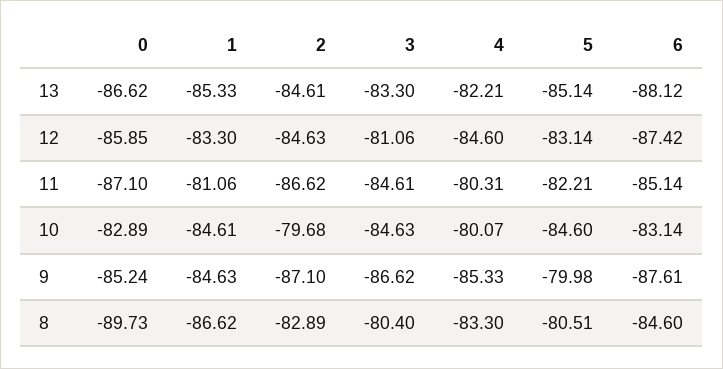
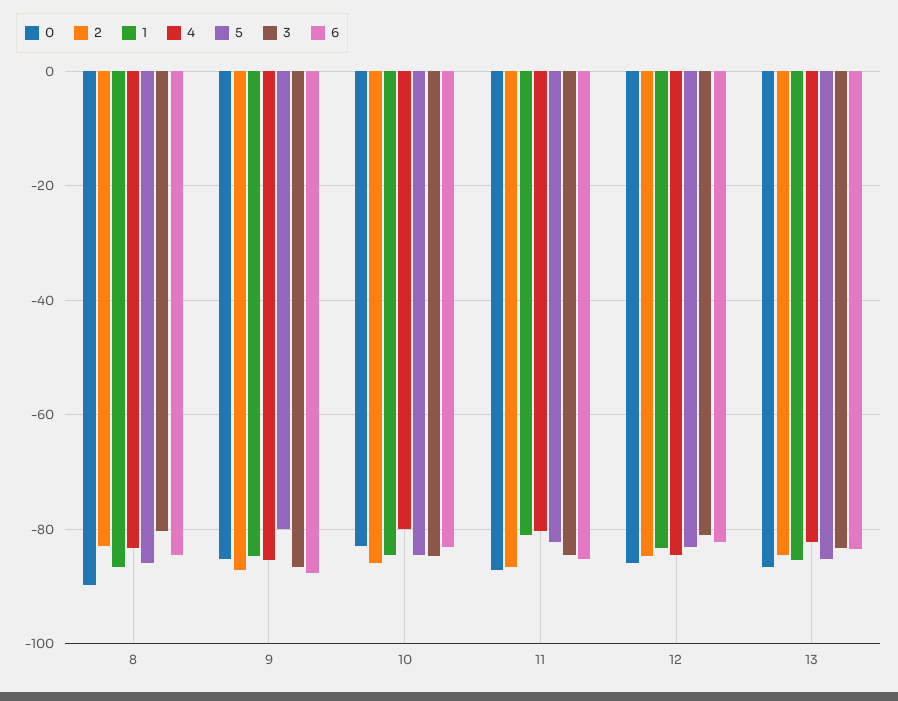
  {
    "0": {
      "13": -86.62,
      "12": -85.85,
      "11": -87.1,
      "10": -82.89,
      "9": -85.24,
      "8": -89.73
    },
    "1": {
      "13": -85.33,
      "12": -83.3,
      "11": -81.06,
      "10": -84.61,
      "9": -84.63,
      "8": -86.62
    },
    "2": {
      "13": -84.61,
      "12": -84.63,
      "11": -86.62,
-     "10": -79.68,
+     "10": -86,
      "9": -87.1,
      "8": -82.89
    },
    "3": {
      "13": -83.3,
      "12": -81.06,
      "11": -84.61,
      "10": -84.63,
      "9": -86.62,
      "8": -80.4
    },
    "4": {
      "13": -82.21,
      "12": -84.6,
      "11": -80.31,
      "10": -80.07,
      "9": -85.33,
      "8": -83.3
    },
    "5": {
      "13": -85.14,
      "12": -83.14,
      "11": -82.21,
      "10": -84.6,
      "9": -79.98,
-     "8": -80.51
+     "8": -86
    },
    "6": {
-     "13": -88.12,
+     "13": -84,
-     "12": -87.42,
+     "12": -82,
      "11": -85.14,
      "10": -83.14,
      "9": -87.61,
      "8": -84.6
    }
  }

